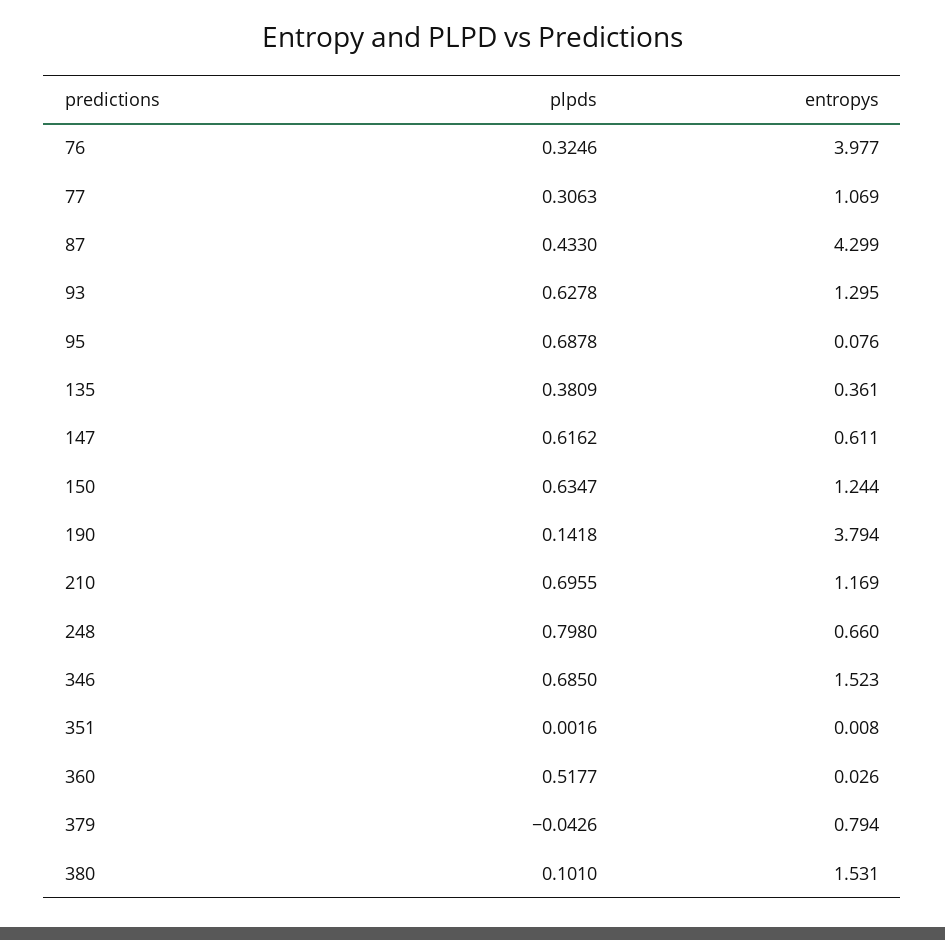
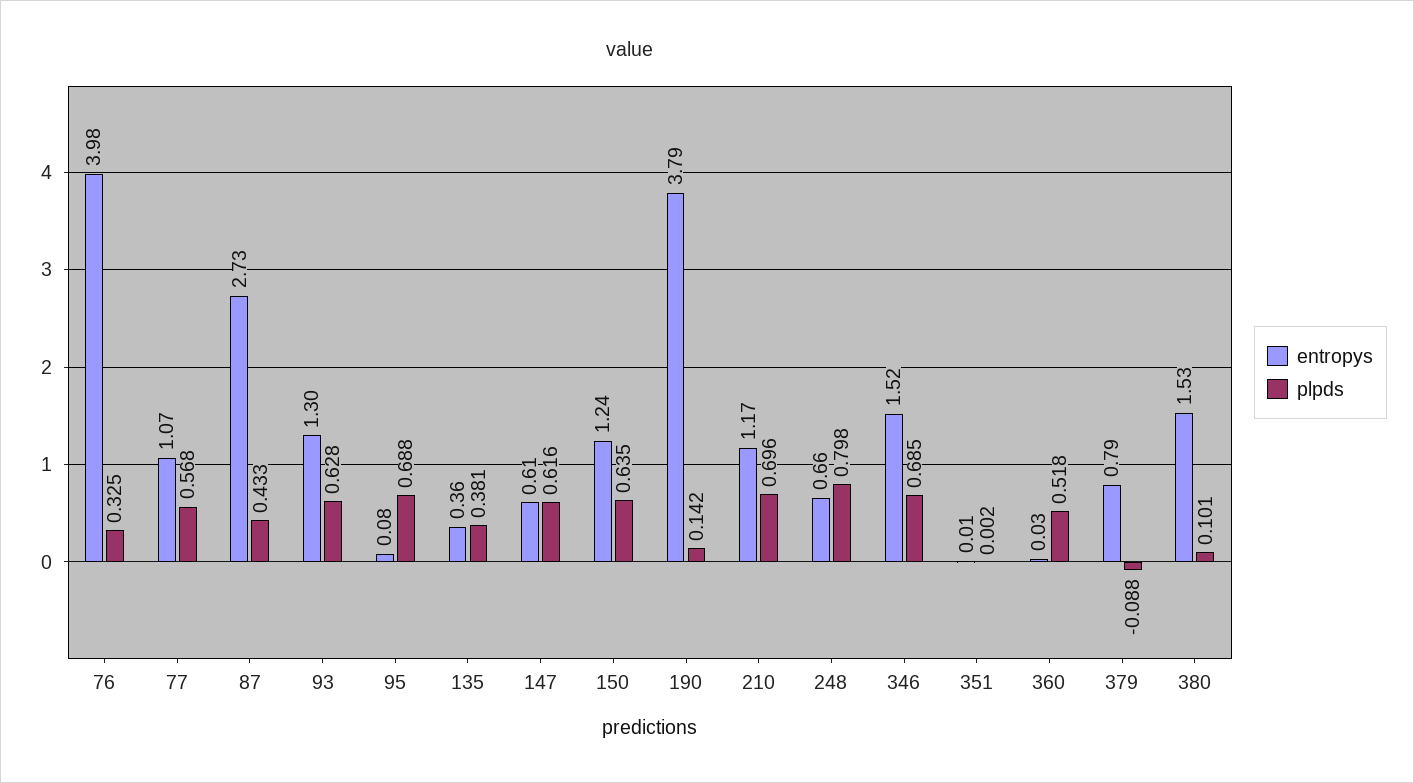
  {
    "plpds": {
      "76": 0.3246,
-     "77": 0.3063,
+     "77": 0.568,
      "87": 0.433,
      "93": 0.6278,
      "95": 0.6878,
      "135": 0.3809,
      "147": 0.6162,
      "150": 0.6347,
      "190": 0.1418,
      "210": 0.6955,
      "248": 0.798,
      "346": 0.685,
      "351": 0.0016,
      "360": 0.5177,
-     "379": -0.0426,
+     "379": -0.088,
      "380": 0.101
    },
    "entropys": {
      "76": 3.977,
      "77": 1.069,
-     "87": 4.299,
+     "87": 2.73,
      "93": 1.295,
      "95": 0.076,
      "135": 0.361,
      "147": 0.611,
      "150": 1.244,
      "190": 3.794,
      "210": 1.169,
      "248": 0.66,
      "346": 1.523,
      "351": 0.008,
      "360": 0.026,
      "379": 0.794,
      "380": 1.531
    }
  }

